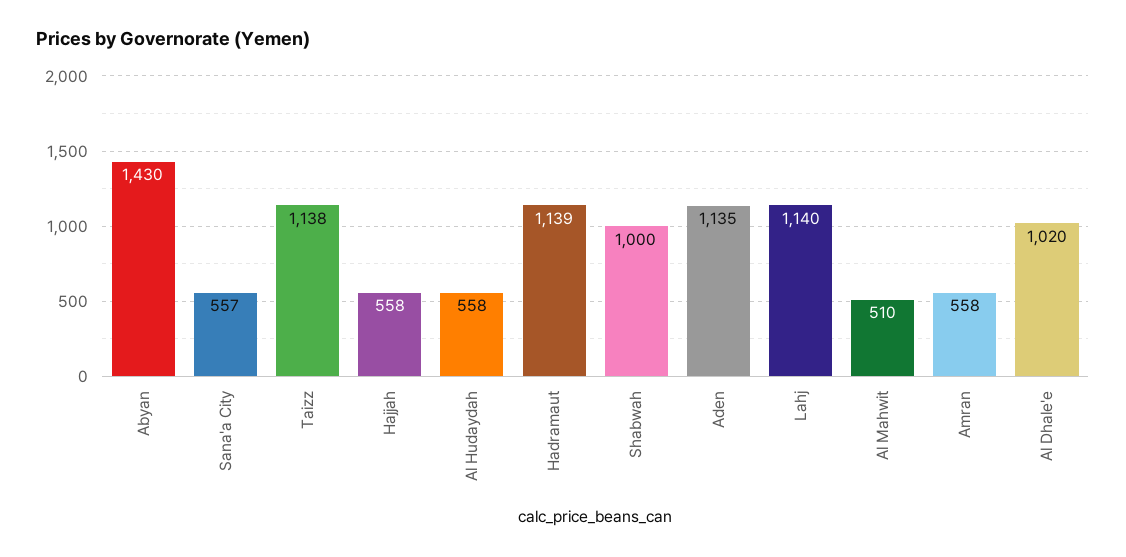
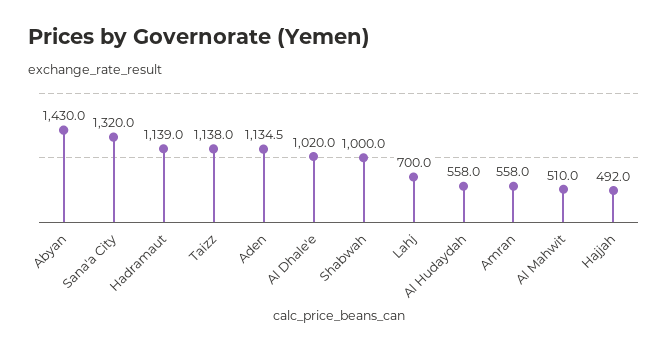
  {
    "Abyan": 1430,
-   "Sana'a City": 557,
+   "Sana'a City": 1320,
    "Taizz": 1138,
-   "Hajjah": 558,
+   "Hajjah": 492,
    "Al Hudaydah": 558,
    "Hadramaut": 1139,
    "Shabwah": 1000,
    "Aden": 1134.5,
-   "Lahj": 1140,
+   "Lahj": 700,
    "Al Mahwit": 510,
    "Amran": 558,
    "Al Dhale'e": 1020
  }

